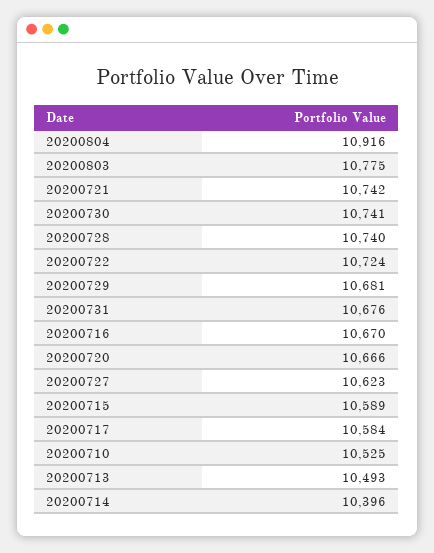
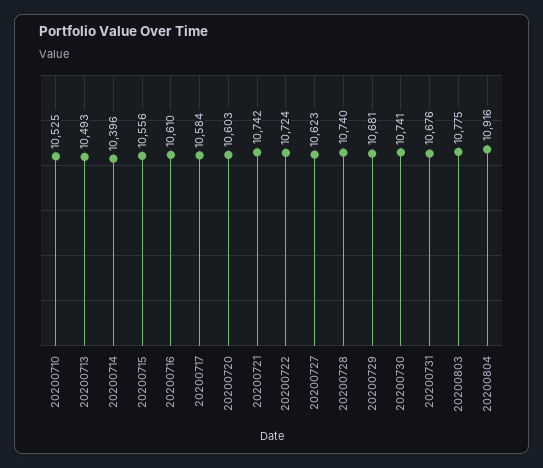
  {
    "20200804": 10916,
    "20200803": 10775,
    "20200721": 10742,
    "20200730": 10741,
    "20200728": 10740,
    "20200722": 10724,
    "20200729": 10681,
    "20200731": 10676,
-   "20200716": 10670,
+   "20200716": 10610,
-   "20200720": 10666,
+   "20200720": 10603,
    "20200727": 10623,
-   "20200715": 10589,
+   "20200715": 10556,
    "20200717": 10584,
    "20200710": 10525,
    "20200713": 10493,
    "20200714": 10396
  }

